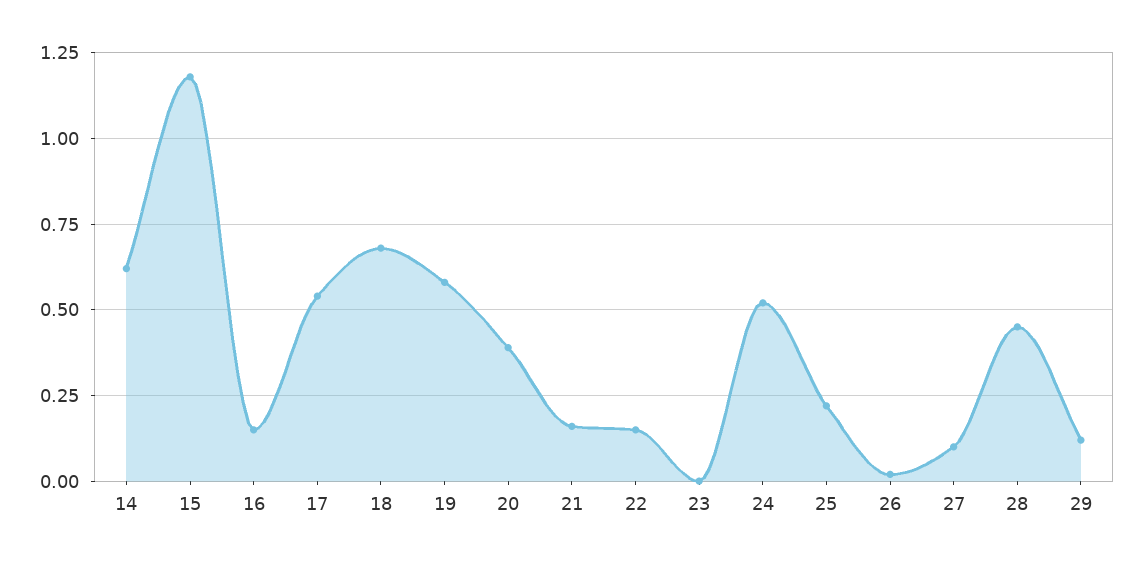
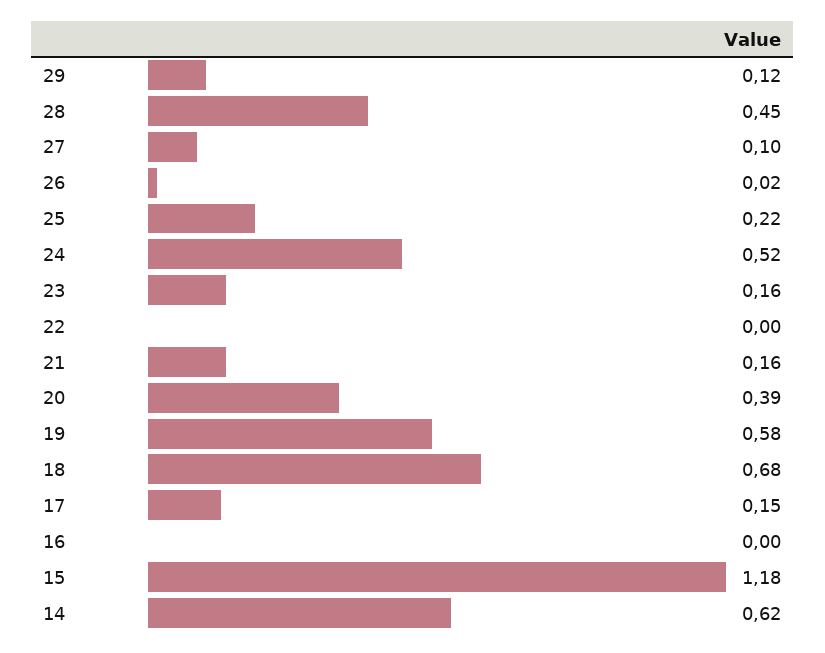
  {
    "14": 0.62,
    "15": 1.18,
-   "16": 0.15,
+   "16": 0,
-   "17": 0.55,
+   "17": 0.15,
    "18": 0.68,
    "19": 0.58,
    "20": 0.39,
    "21": 0.16,
-   "22": 0.15,
+   "22": 0,
-   "23": 0,
+   "23": 0.16,
    "24": 0.52,
    "25": 0.22,
    "26": 0.02,
    "27": 0.1,
    "28": 0.45,
    "29": 0.12
  }

